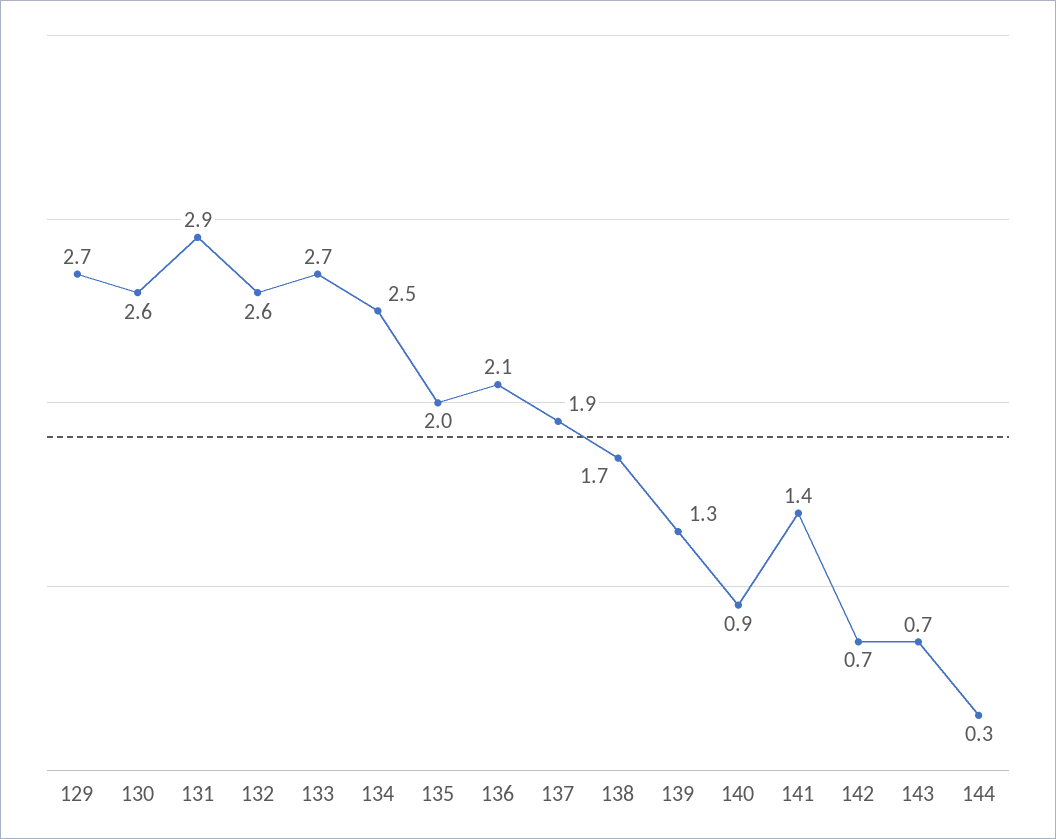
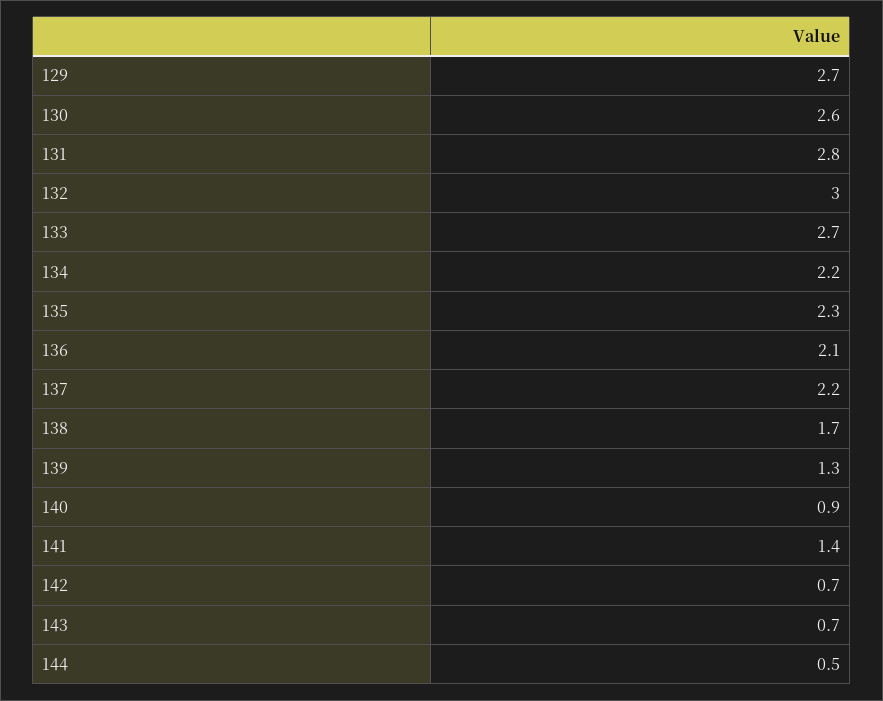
  {
    "129": 2.7,
    "130": 2.6,
-   "131": 2.9,
+   "131": 2.8,
-   "132": 2.6,
+   "132": 3,
    "133": 2.7,
-   "134": 2.5,
+   "134": 2.2,
-   "135": 2,
+   "135": 2.3,
    "136": 2.1,
-   "137": 1.9,
+   "137": 2.2,
    "138": 1.7,
    "139": 1.3,
    "140": 0.9,
    "141": 1.4,
    "142": 0.7,
    "143": 0.7,
-   "144": 0.3
+   "144": 0.5
  }

